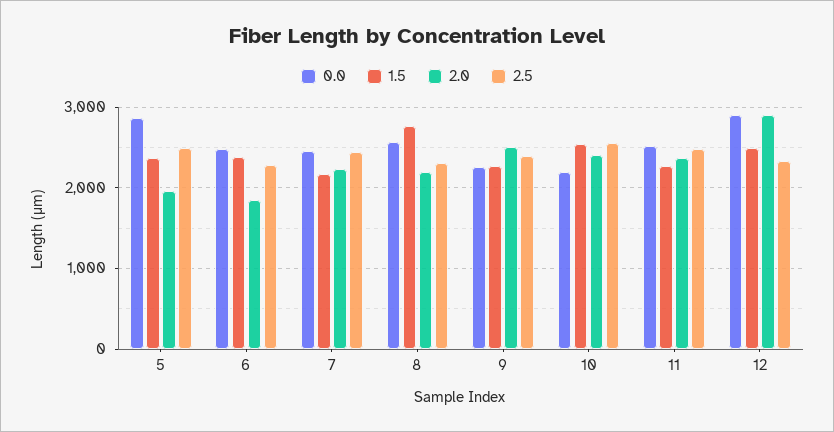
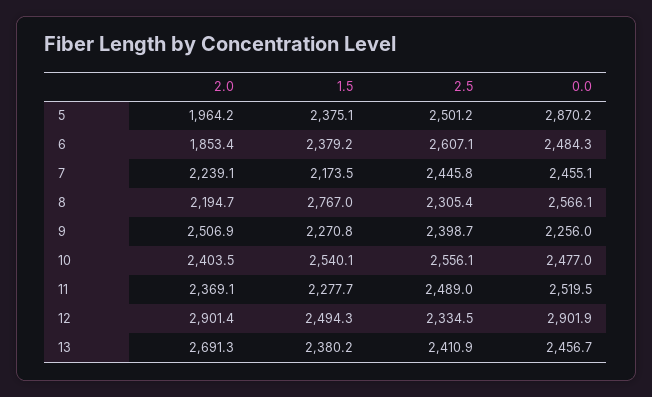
  {
    "0.0": {
      "5": 2870.2,
      "6": 2484.3,
      "7": 2455.1,
      "8": 2566.1,
      "9": 2256,
-     "10": 2200,
+     "10": 2477,
      "11": 2519.5,
-     "12": 2901.9
+     "12": 2901.9,
+     "13": 2456.7
    },
    "1.5": {
      "5": 2375.1,
      "6": 2379.2,
      "7": 2173.5,
      "8": 2767,
      "9": 2270.8,
      "10": 2540.1,
      "11": 2277.7,
-     "12": 2494.3
+     "12": 2494.3,
+     "13": 2380.2
    },
    "2.0": {
      "5": 1964.2,
      "6": 1853.4,
      "7": 2239.1,
      "8": 2194.7,
      "9": 2506.9,
      "10": 2403.5,
      "11": 2369.1,
-     "12": 2901.4
+     "12": 2901.4,
+     "13": 2691.3
    },
    "2.5": {
      "5": 2501.2,
-     "6": 2300,
+     "6": 2607.1,
      "7": 2445.8,
      "8": 2305.4,
      "9": 2398.7,
      "10": 2556.1,
      "11": 2489,
-     "12": 2334.5
+     "12": 2334.5,
+     "13": 2410.9
    }
  }

